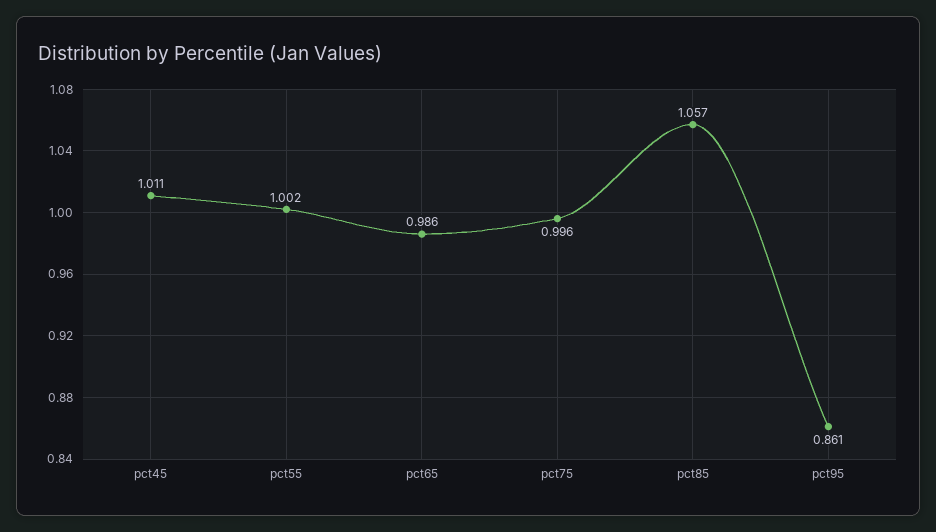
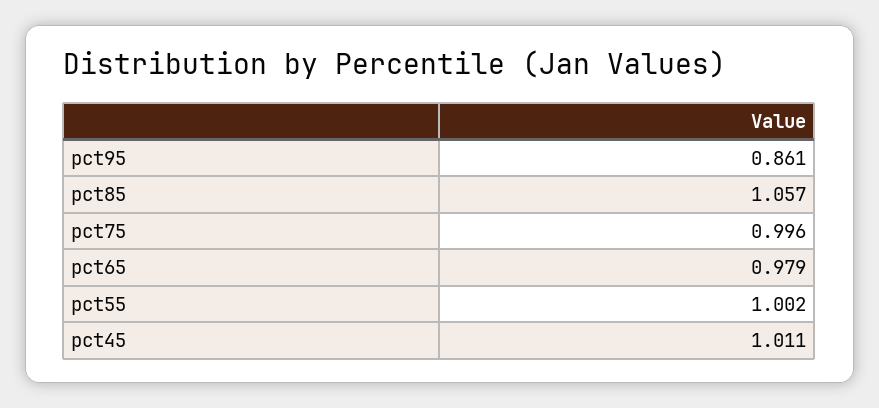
  {
    "pct45": 1.011,
    "pct55": 1.002,
-   "pct65": 0.986,
+   "pct65": 0.979,
    "pct75": 0.996,
    "pct85": 1.057,
    "pct95": 0.861
  }

